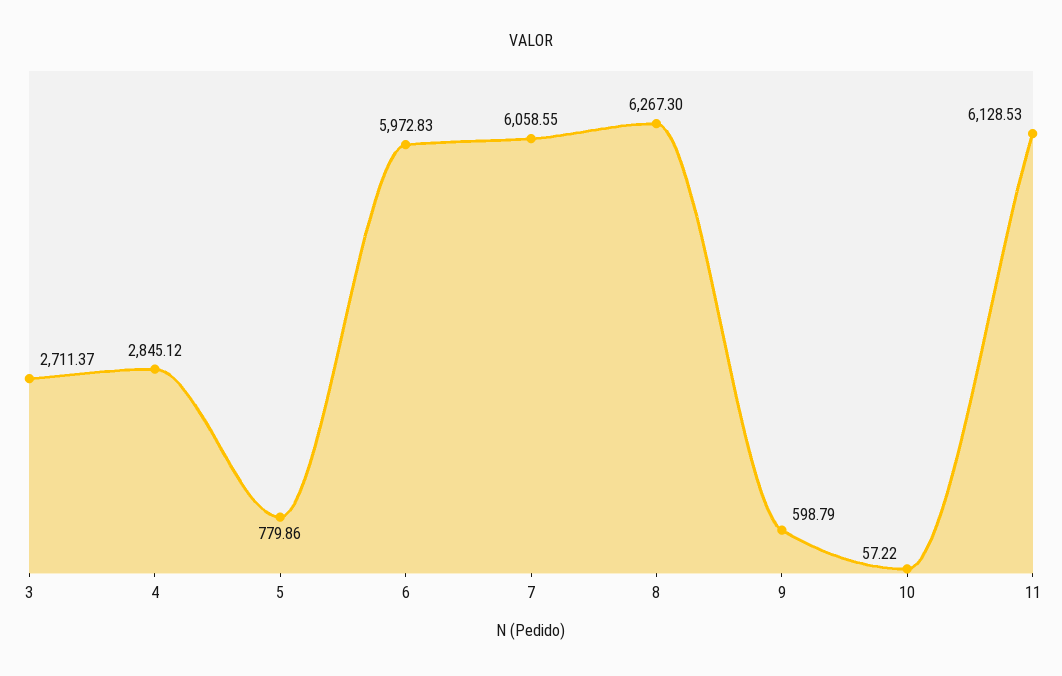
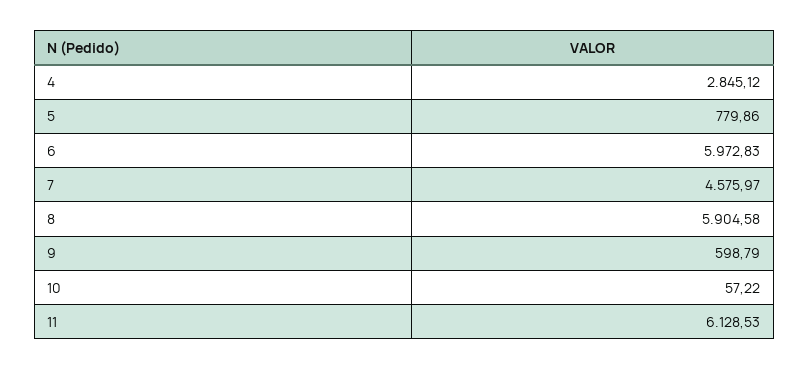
  {
-   "3": 2711.37,
    "4": 2845.12,
    "5": 779.86,
    "6": 5972.83,
-   "7": 6058.55,
+   "7": 4575.97,
-   "8": 6267.3,
+   "8": 5904.58,
    "9": 598.79,
    "10": 57.22,
    "11": 6128.53
  }

